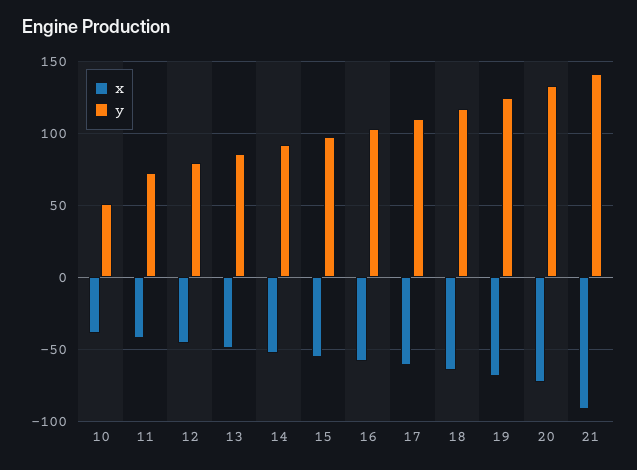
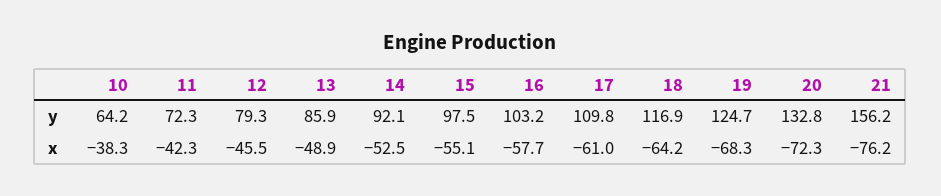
  {
    "x": {
      "10": -38.3,
      "11": -42.3,
      "12": -45.5,
      "13": -48.9,
      "14": -52.5,
      "15": -55.1,
      "16": -57.7,
      "17": -61,
      "18": -64.2,
      "19": -68.3,
      "20": -72.3,
-     "21": -90
+     "21": -76.2
    },
    "y": {
-     "10": 50,
+     "10": 64.2,
      "11": 72.3,
      "12": 79.3,
      "13": 85.9,
      "14": 92.1,
      "15": 97.5,
      "16": 103.2,
      "17": 109.8,
      "18": 116.9,
      "19": 124.7,
      "20": 132.8,
-     "21": 140
+     "21": 156.2
    }
  }

